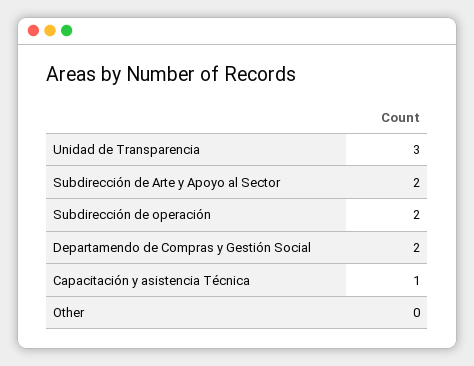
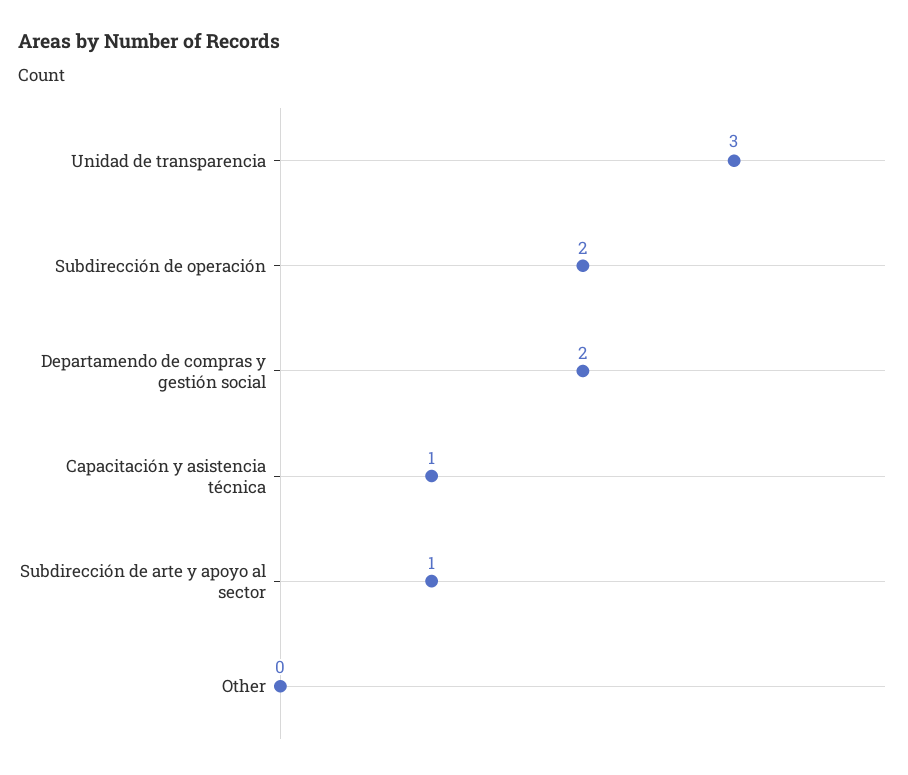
  {
    "Unidad de Transparencia": 3,
-   "Subdirección de Arte y Apoyo al Sector": 2,
+   "Subdirección de Arte y Apoyo al Sector": 1,
    "Subdirección de operación": 2,
    "Departamendo de Compras y Gestión Social": 2,
    "Capacitación y asistencia Técnica": 1,
    "Other": 0
  }

